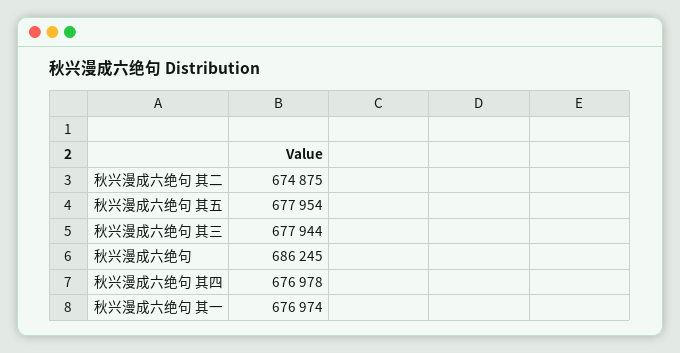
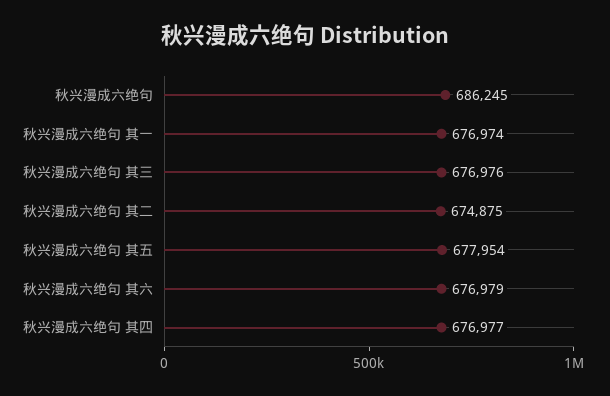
  {
    "秋兴漫成六绝句 其二": 674875,
    "秋兴漫成六绝句 其五": 677954,
-   "秋兴漫成六绝句 其三": 677944,
+   "秋兴漫成六绝句 其三": 676976,
    "秋兴漫成六绝句": 686245,
-   "秋兴漫成六绝句 其四": 676978,
+   "秋兴漫成六绝句 其四": 676977,
-   "秋兴漫成六绝句 其一": 676974
+   "秋兴漫成六绝句 其一": 676974,
+   "秋兴漫成六绝句 其六": 676979
  }

